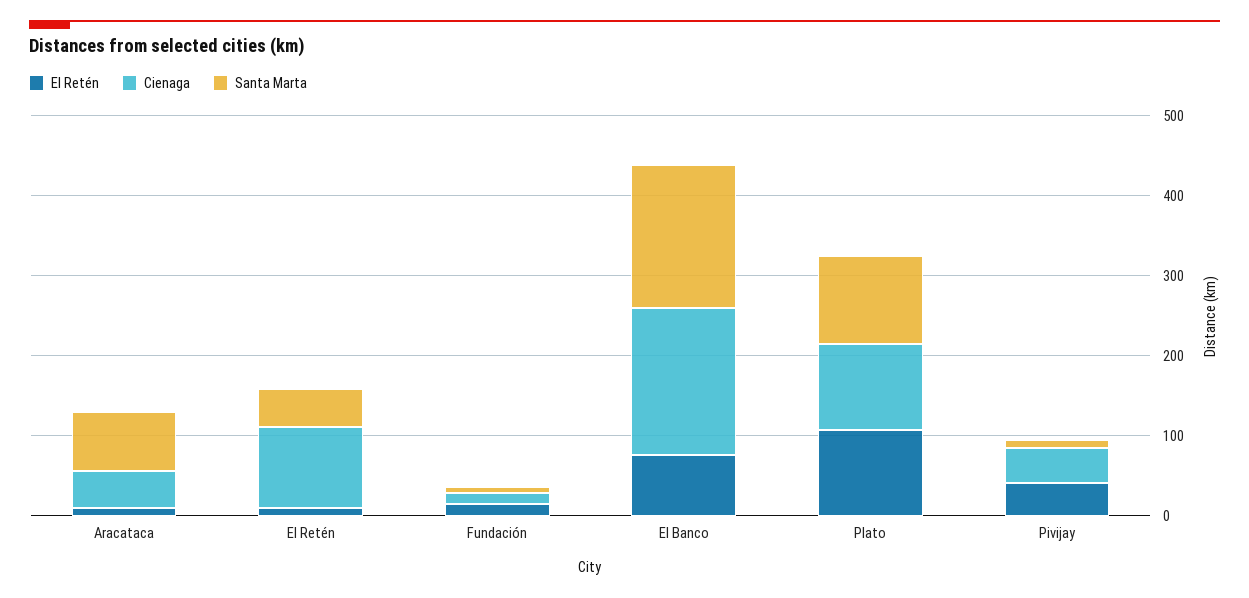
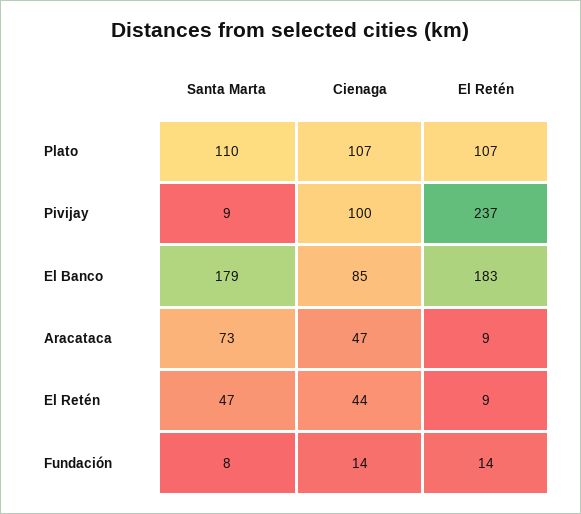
  {
    "El Retén": {
      "Aracataca": 9,
      "El Retén": 9,
      "Fundación": 14,
-     "El Banco": 80,
+     "El Banco": 183,
      "Plato": 107,
-     "Pivijay": 40
+     "Pivijay": 237
    },
    "Cienaga": {
      "Aracataca": 47,
-     "El Retén": 100,
+     "El Retén": 44,
      "Fundación": 14,
-     "El Banco": 180,
+     "El Banco": 85,
      "Plato": 107,
-     "Pivijay": 40
+     "Pivijay": 100
    },
    "Santa Marta": {
      "Aracataca": 73,
      "El Retén": 47,
      "Fundación": 8,
      "El Banco": 179,
      "Plato": 110,
      "Pivijay": 9
    }
  }

